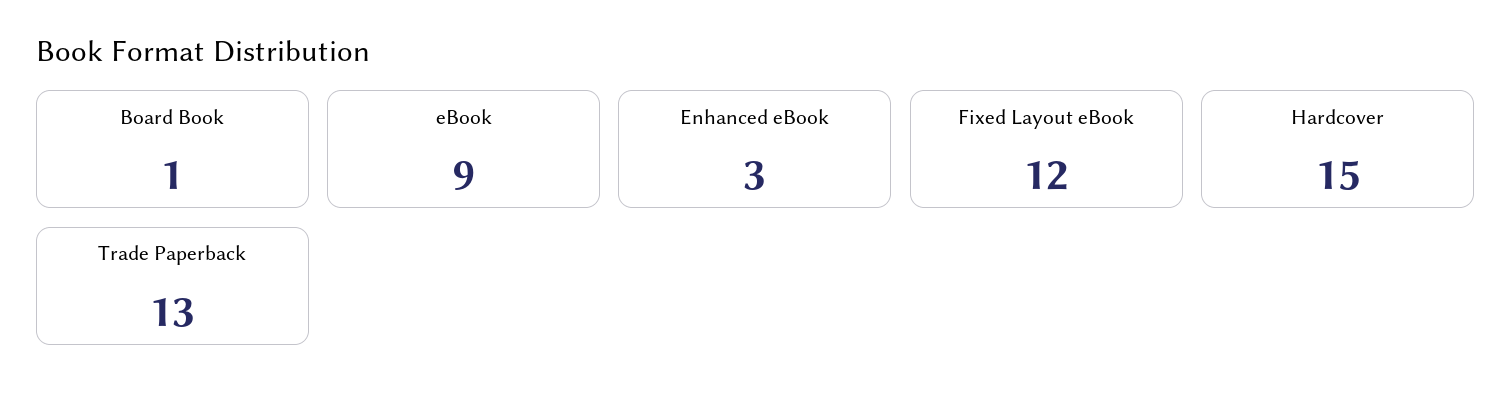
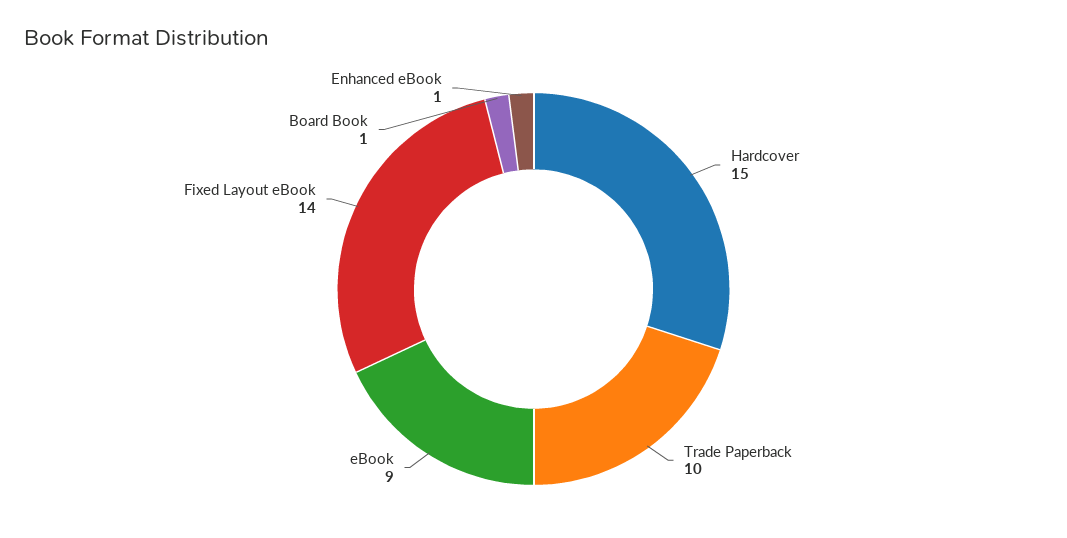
  {
    "Board Book": 1,
    "eBook": 9,
-   "Enhanced eBook": 3,
+   "Enhanced eBook": 1,
-   "Fixed Layout eBook": 12,
+   "Fixed Layout eBook": 14,
    "Hardcover": 15,
-   "Trade Paperback": 13
+   "Trade Paperback": 10
  }

